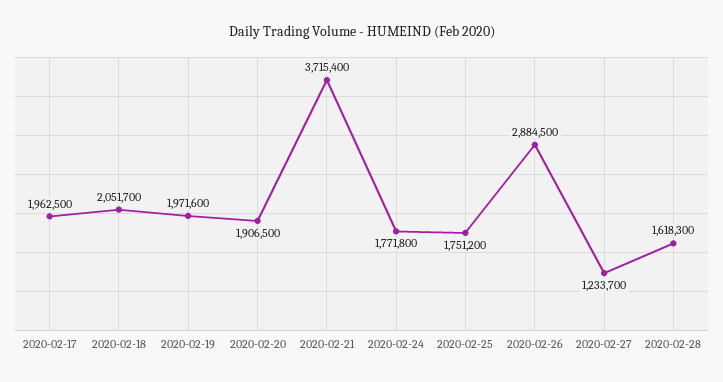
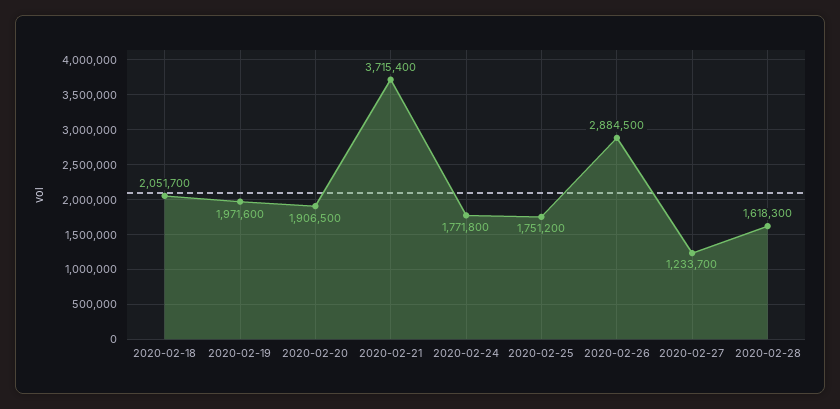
  {
-   "2020-02-17": 1962500,
    "2020-02-18": 2051700,
    "2020-02-19": 1971600,
    "2020-02-20": 1906500,
    "2020-02-21": 3715400,
    "2020-02-24": 1771800,
    "2020-02-25": 1751200,
    "2020-02-26": 2884500,
    "2020-02-27": 1233700,
    "2020-02-28": 1618300
  }

